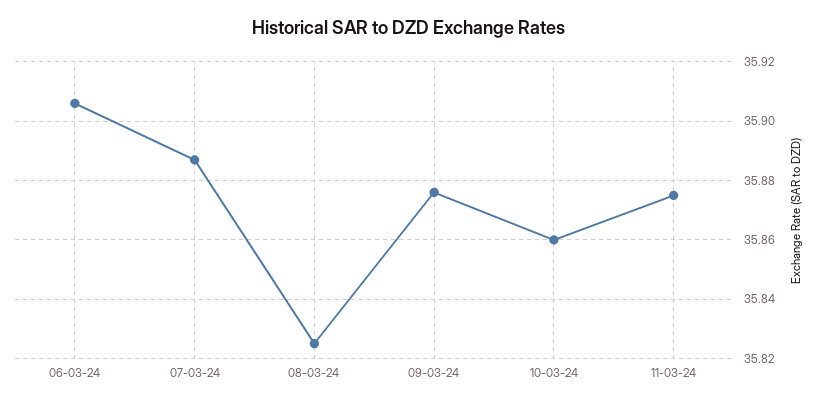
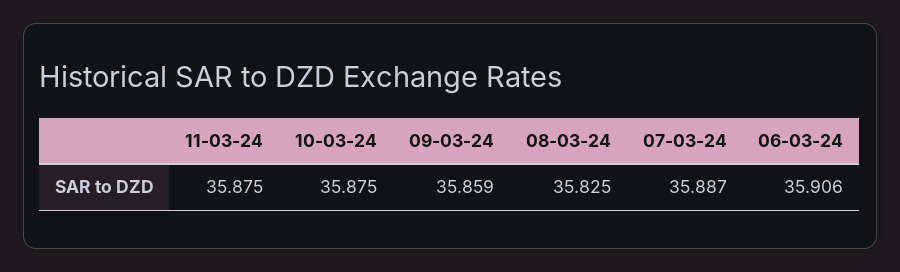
  {
    "06-03-24": 35.906,
    "07-03-24": 35.887,
    "08-03-24": 35.825,
-   "09-03-24": 35.875,
+   "09-03-24": 35.859,
-   "10-03-24": 35.86,
+   "10-03-24": 35.875,
    "11-03-24": 35.875
  }

